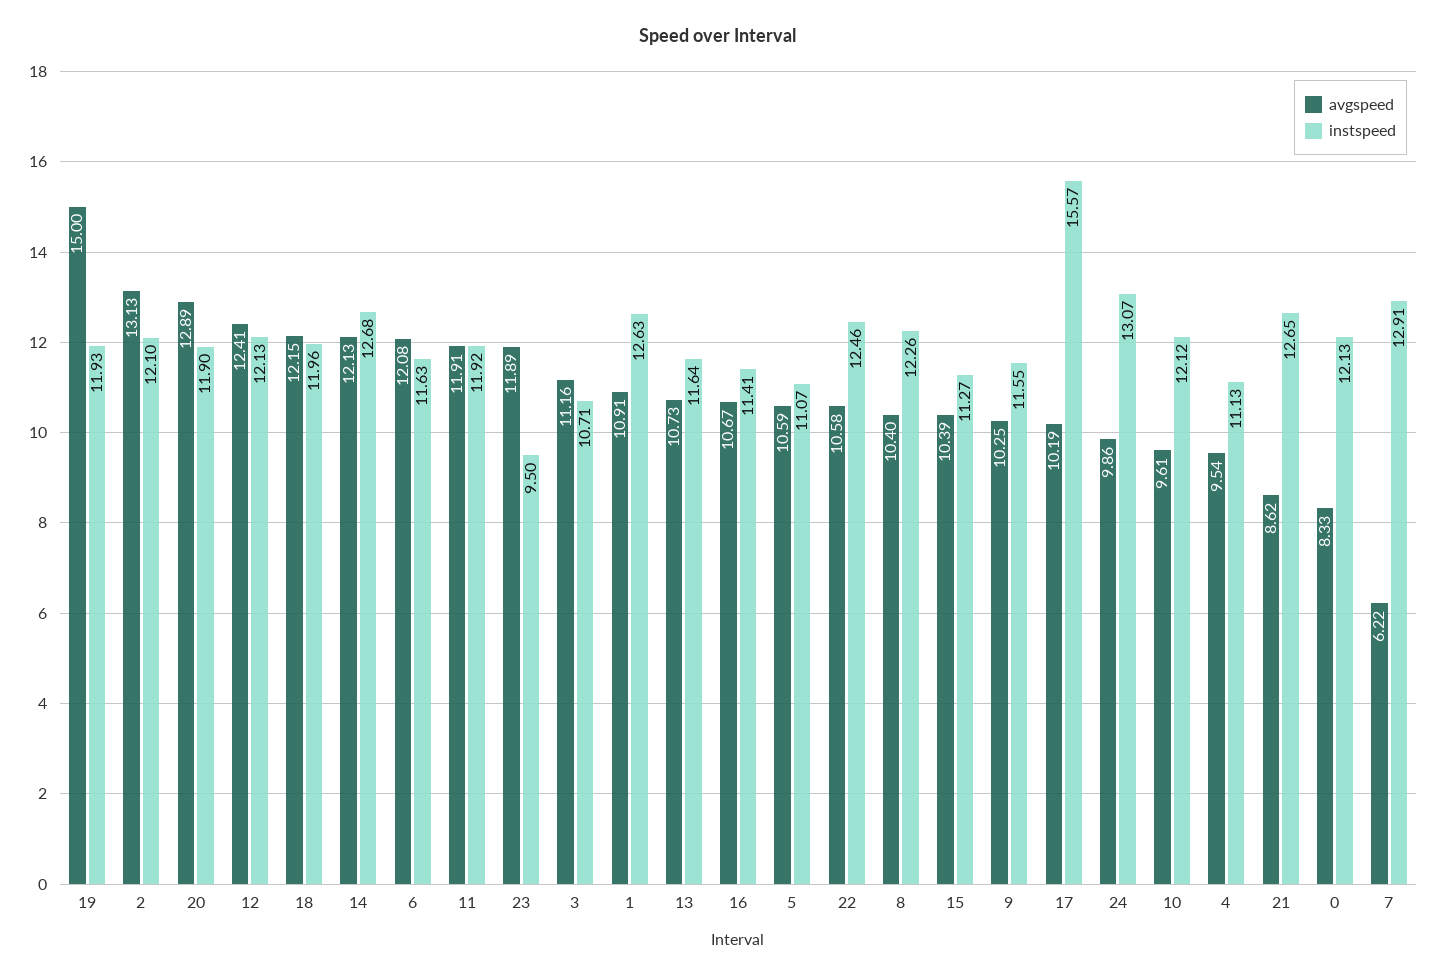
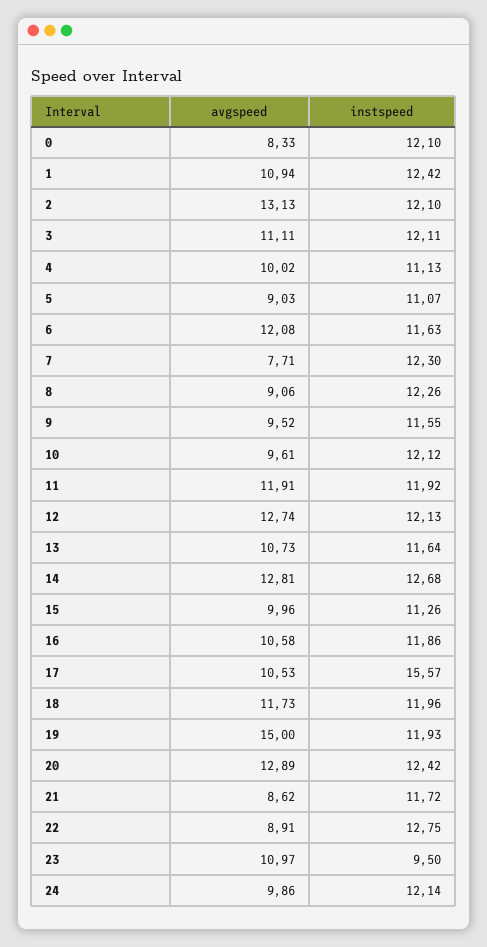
  {
    "avgspeed": {
      "19": 15,
      "2": 13.13,
      "20": 12.89,
-     "12": 12.41,
+     "12": 12.74,
-     "18": 12.15,
+     "18": 11.73,
-     "14": 12.13,
+     "14": 12.81,
      "6": 12.08,
      "11": 11.91,
-     "23": 11.89,
+     "23": 10.97,
-     "3": 11.16,
+     "3": 11.11,
-     "1": 10.91,
+     "1": 10.94,
      "13": 10.73,
-     "16": 10.67,
+     "16": 10.58,
-     "5": 10.59,
+     "5": 9.03,
-     "22": 10.58,
+     "22": 8.91,
-     "8": 10.4,
+     "8": 9.06,
-     "15": 10.39,
+     "15": 9.96,
-     "9": 10.25,
+     "9": 9.52,
-     "17": 10.19,
+     "17": 10.53,
      "24": 9.86,
      "10": 9.61,
-     "4": 9.54,
+     "4": 10.02,
      "21": 8.62,
      "0": 8.33,
-     "7": 6.22
+     "7": 7.71
    },
    "instspeed": {
      "19": 11.93,
      "2": 12.1,
-     "20": 11.9,
+     "20": 12.42,
      "12": 12.13,
      "18": 11.96,
      "14": 12.68,
      "6": 11.63,
      "11": 11.92,
      "23": 9.5,
-     "3": 10.71,
+     "3": 12.11,
-     "1": 12.63,
+     "1": 12.42,
      "13": 11.64,
-     "16": 11.41,
+     "16": 11.86,
      "5": 11.07,
-     "22": 12.46,
+     "22": 12.75,
      "8": 12.26,
-     "15": 11.27,
+     "15": 11.26,
      "9": 11.55,
      "17": 15.57,
-     "24": 13.07,
+     "24": 12.14,
      "10": 12.12,
      "4": 11.13,
-     "21": 12.65,
+     "21": 11.72,
-     "0": 12.13,
+     "0": 12.1,
-     "7": 12.91
+     "7": 12.3
    }
  }

